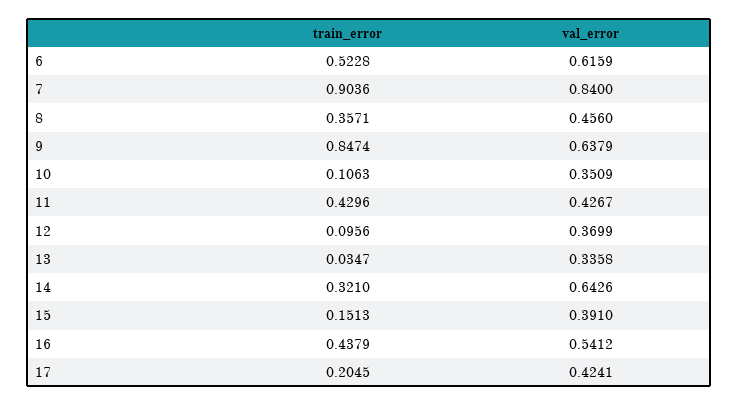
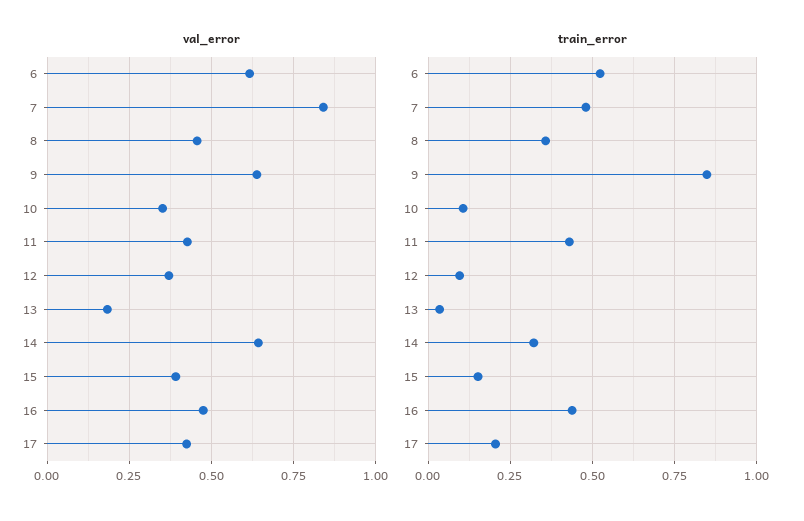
  {
    "train_error": {
      "6": 0.5228,
-     "7": 0.9036,
+     "7": 0.475,
      "8": 0.3571,
      "9": 0.8474,
      "10": 0.1063,
      "11": 0.4296,
      "12": 0.0956,
      "13": 0.0347,
      "14": 0.321,
      "15": 0.1513,
      "16": 0.4379,
      "17": 0.2045
    },
    "val_error": {
      "6": 0.6159,
      "7": 0.84,
      "8": 0.456,
      "9": 0.6379,
      "10": 0.3509,
      "11": 0.4267,
      "12": 0.3699,
-     "13": 0.3358,
+     "13": 0.175,
      "14": 0.6426,
      "15": 0.391,
-     "16": 0.5412,
+     "16": 0.475,
      "17": 0.4241
    }
  }

